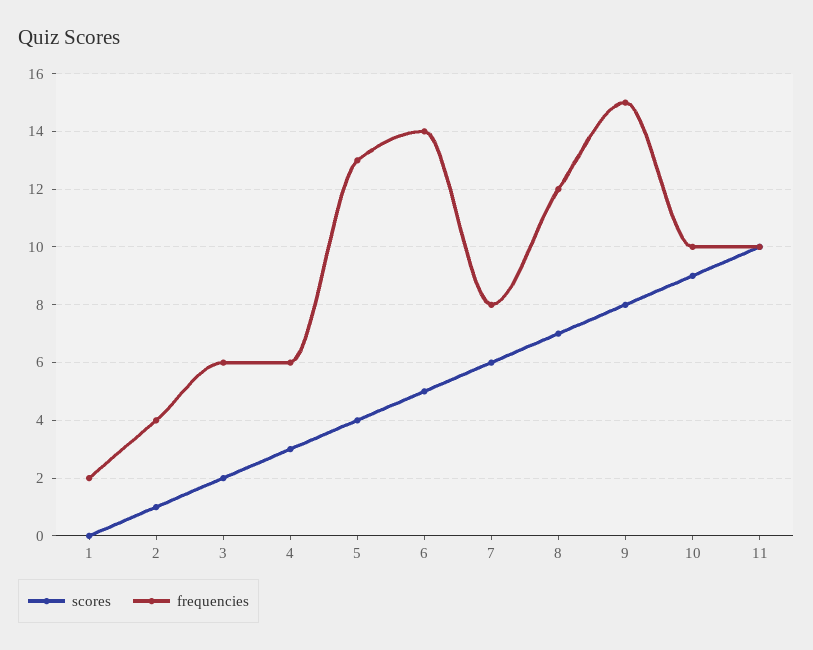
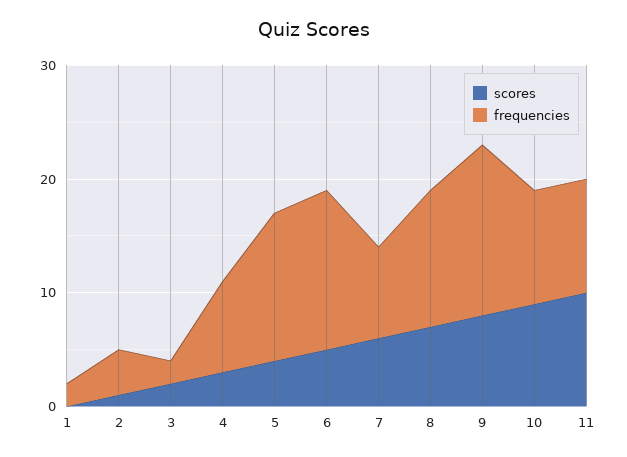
  {
    "scores": {
      "1": 0,
      "2": 1,
      "3": 2,
      "4": 3,
      "5": 4,
      "6": 5,
      "7": 6,
      "8": 7,
      "9": 8,
      "10": 9,
      "11": 10
    },
    "frequencies": {
      "1": 2,
      "2": 4,
-     "3": 6,
+     "3": 2,
-     "4": 6,
+     "4": 8,
      "5": 13,
      "6": 14,
      "7": 8,
      "8": 12,
      "9": 15,
      "10": 10,
      "11": 10
    }
  }

